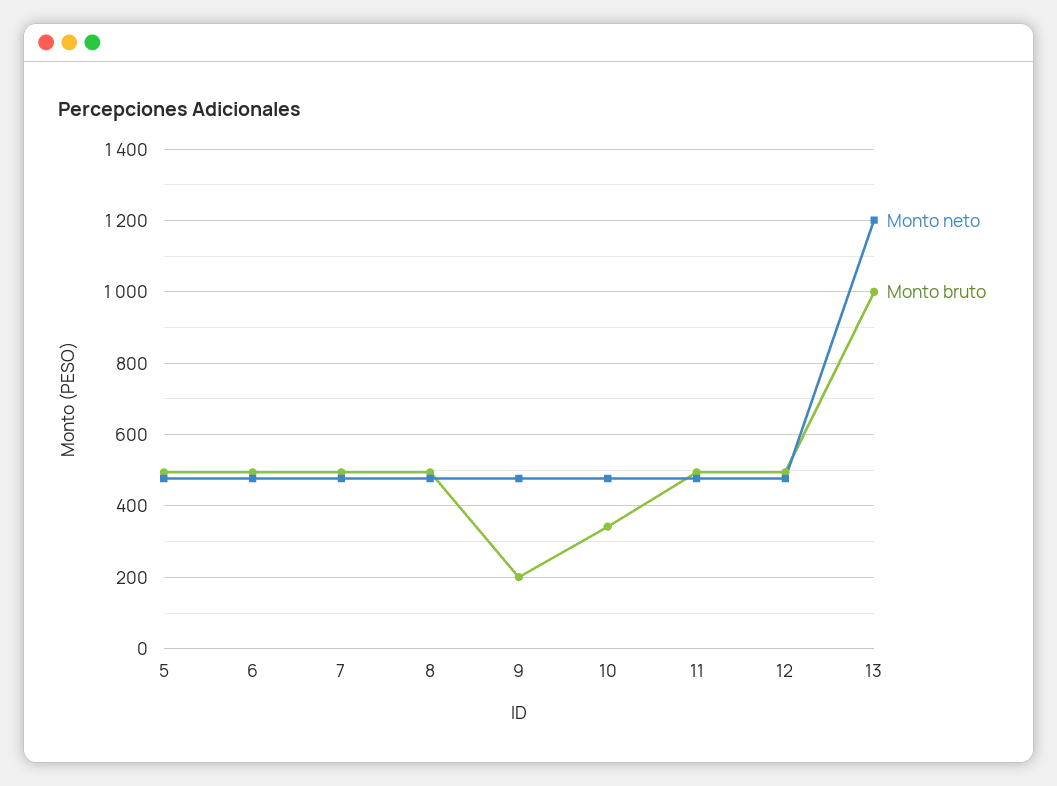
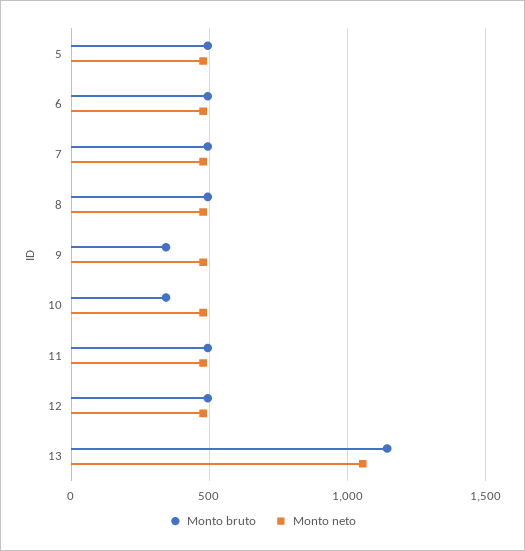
  {
    "Monto neto": {
      "5": 480,
      "6": 480,
      "7": 480,
      "8": 480,
      "9": 480,
      "10": 480,
      "11": 480,
      "12": 480,
-     "13": 1200
+     "13": 1050
    },
    "Monto bruto": {
      "5": 500,
      "6": 500,
      "7": 500,
      "8": 500,
-     "9": 200,
+     "9": 350,
      "10": 340,
      "11": 500,
      "12": 500,
-     "13": 1000
+     "13": 1150
    }
  }

